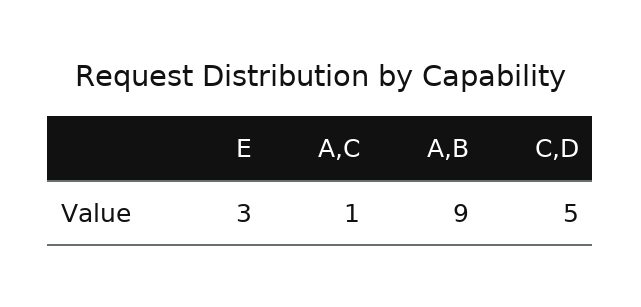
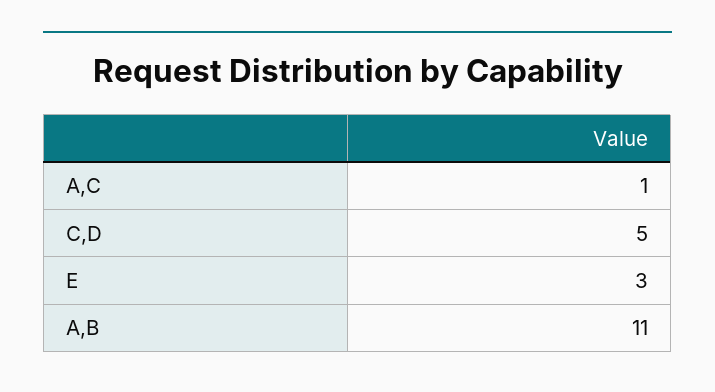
  {
    "E": 3,
    "A,C": 1,
-   "A,B": 9,
+   "A,B": 11,
    "C,D": 5
  }

